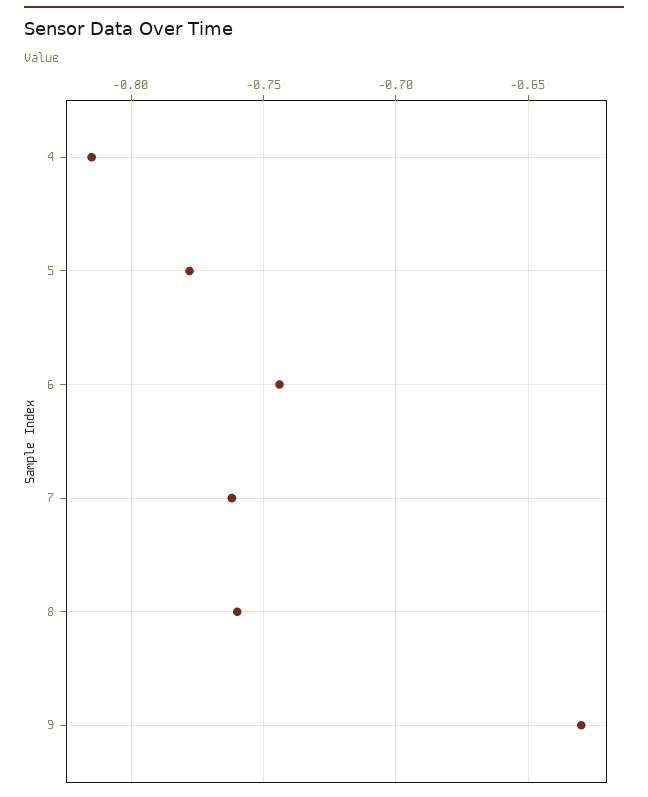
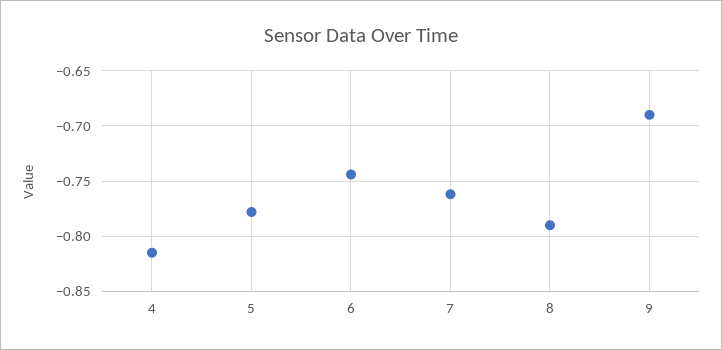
  {
    "4": -0.815,
    "5": -0.78,
    "6": -0.745,
    "7": -0.76,
-   "8": -0.76,
+   "8": -0.79,
-   "9": -0.63
+   "9": -0.69
  }

